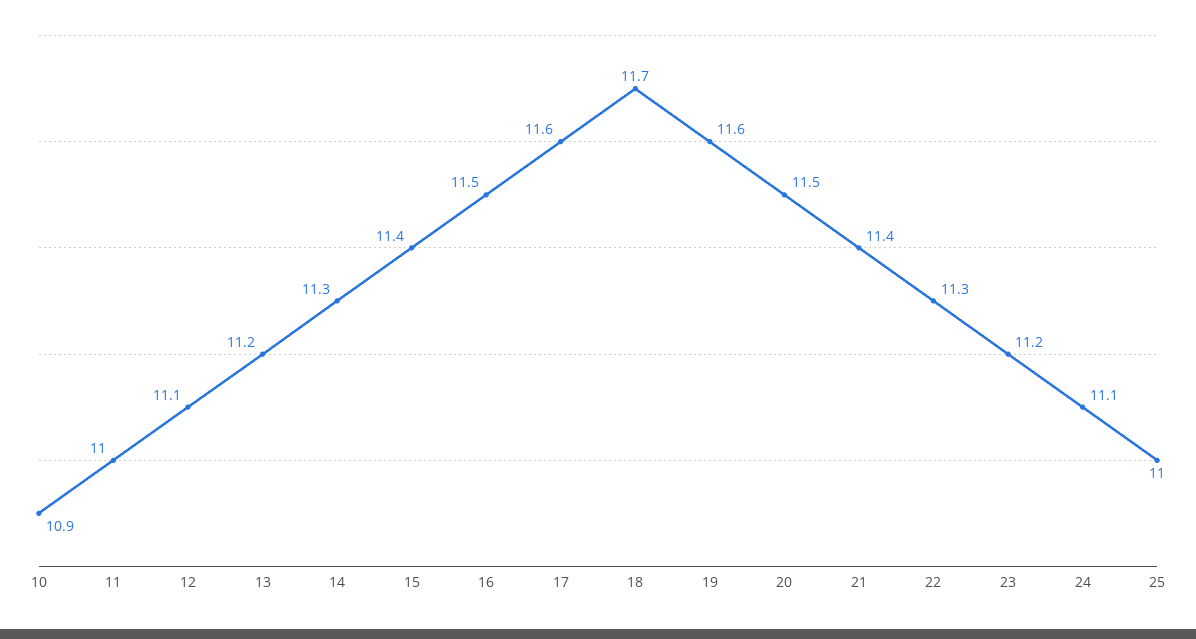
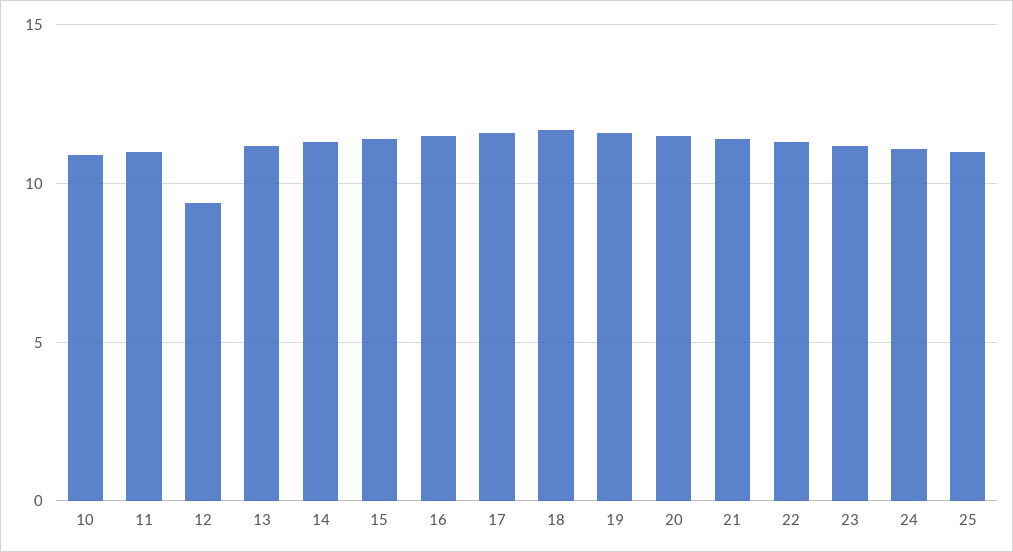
  {
    "10": 10.9,
    "11": 11,
-   "12": 11.1,
+   "12": 9.5,
    "13": 11.2,
    "14": 11.3,
    "15": 11.4,
    "16": 11.5,
    "17": 11.6,
    "18": 11.7,
    "19": 11.6,
    "20": 11.5,
    "21": 11.4,
    "22": 11.3,
    "23": 11.2,
    "24": 11.1,
    "25": 11
  }

